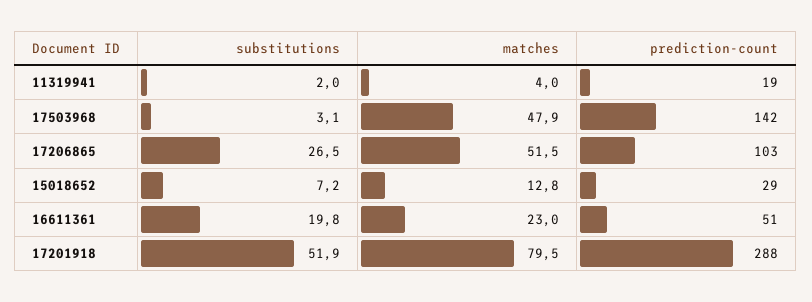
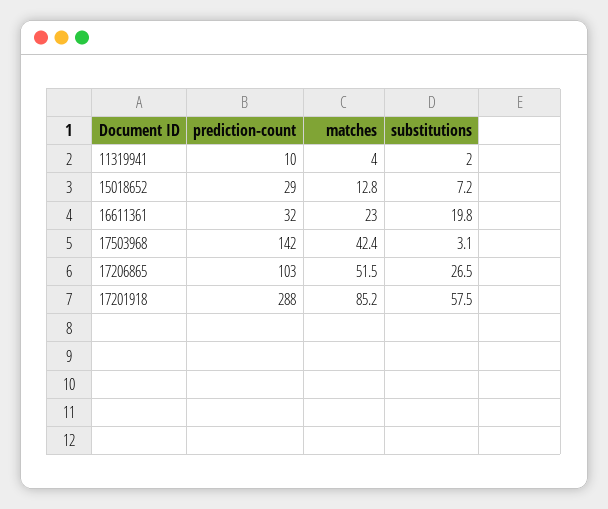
  {
    "substitutions": {
      "11319941": 2,
      "17503968": 3.1,
      "17206865": 26.5,
      "15018652": 7.2,
      "16611361": 19.8,
-     "17201918": 51.9
+     "17201918": 57.5
    },
    "matches": {
      "11319941": 4,
-     "17503968": 47.9,
+     "17503968": 42.4,
      "17206865": 51.5,
      "15018652": 12.8,
      "16611361": 23,
-     "17201918": 79.5
+     "17201918": 85.2
    },
    "prediction-count": {
-     "11319941": 19,
+     "11319941": 10,
      "17503968": 142,
      "17206865": 103,
      "15018652": 29,
-     "16611361": 51,
+     "16611361": 32,
      "17201918": 288
    }
  }

